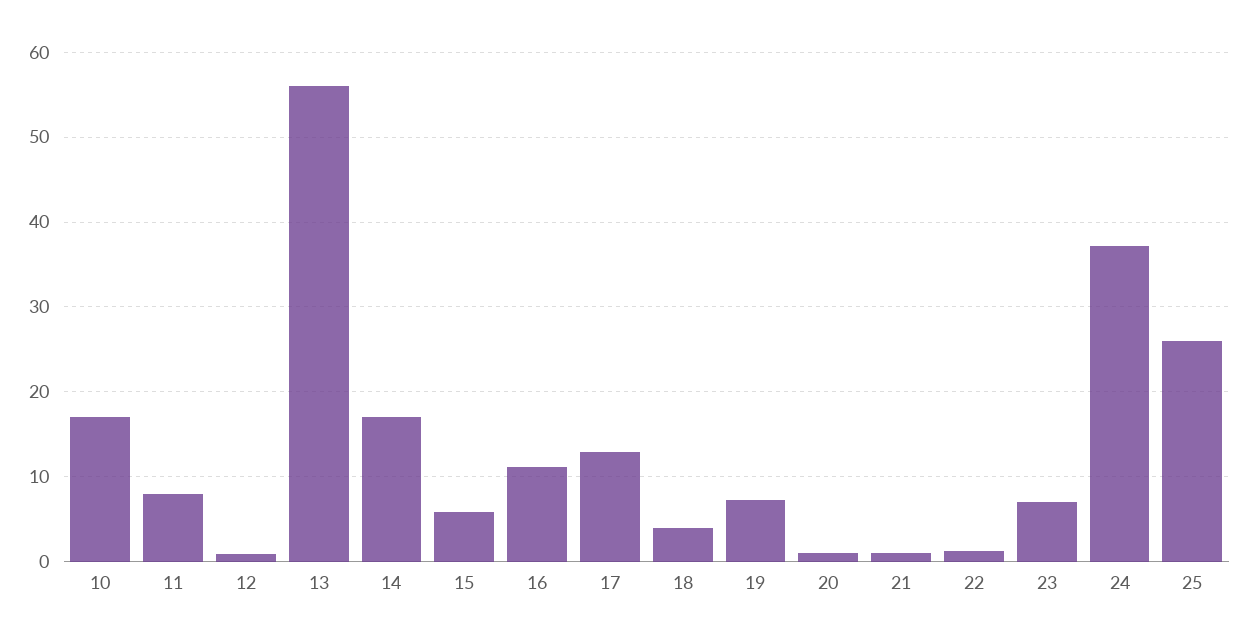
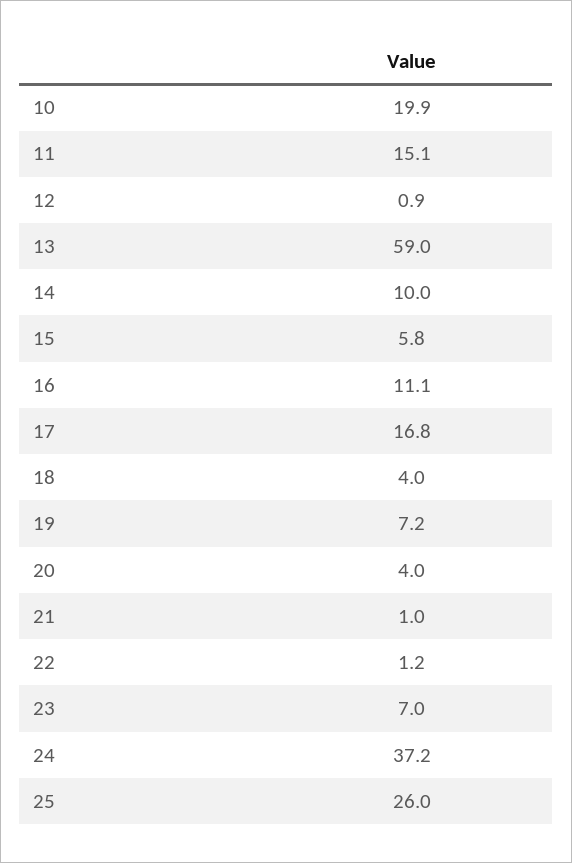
  {
-   "10": 17,
+   "10": 19.9,
-   "11": 8,
+   "11": 15.1,
    "12": 0.9,
-   "13": 56,
+   "13": 59,
-   "14": 17,
+   "14": 10,
    "15": 5.8,
    "16": 11.1,
-   "17": 13,
+   "17": 16.8,
    "18": 4,
    "19": 7.2,
-   "20": 1,
+   "20": 4,
    "21": 1,
    "22": 1.2,
    "23": 7,
    "24": 37.2,
    "25": 26
  }

